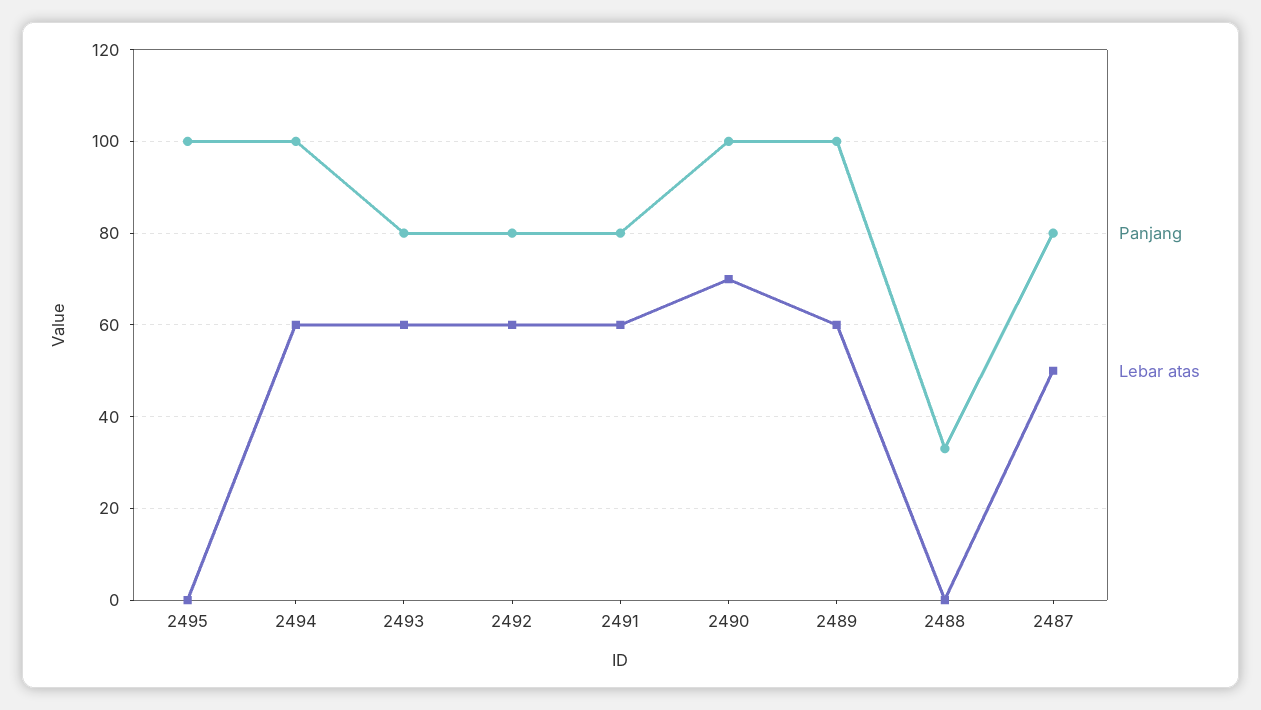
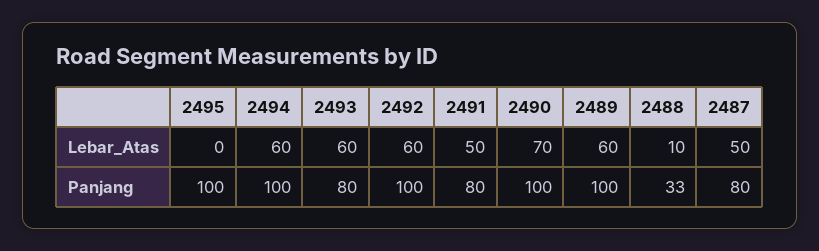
  {
    "Panjang": {
      "2495": 100,
      "2494": 100,
      "2493": 80,
-     "2492": 80,
+     "2492": 100,
      "2491": 80,
      "2490": 100,
      "2489": 100,
      "2488": 33,
      "2487": 80
    },
    "Lebar atas": {
      "2495": 0,
      "2494": 60,
      "2493": 60,
      "2492": 60,
-     "2491": 60,
+     "2491": 50,
      "2490": 70,
      "2489": 60,
-     "2488": 0,
+     "2488": 10,
      "2487": 50
    }
  }

